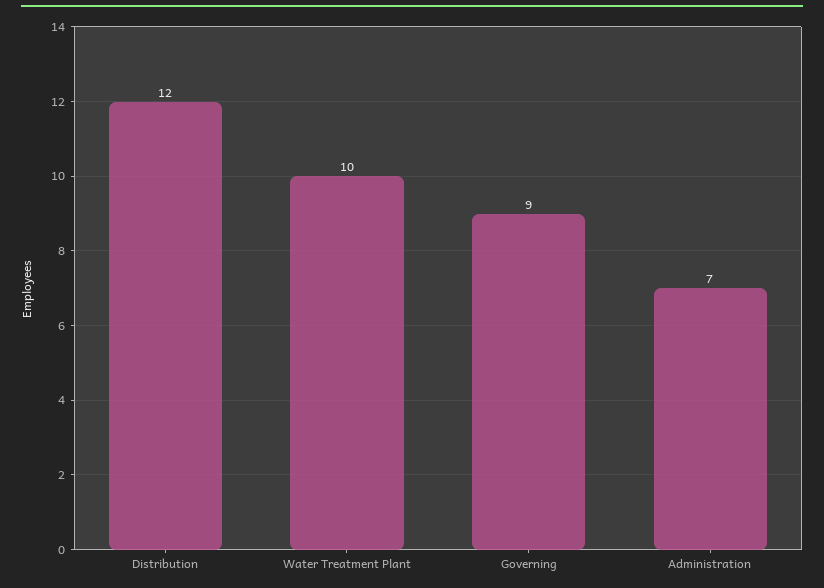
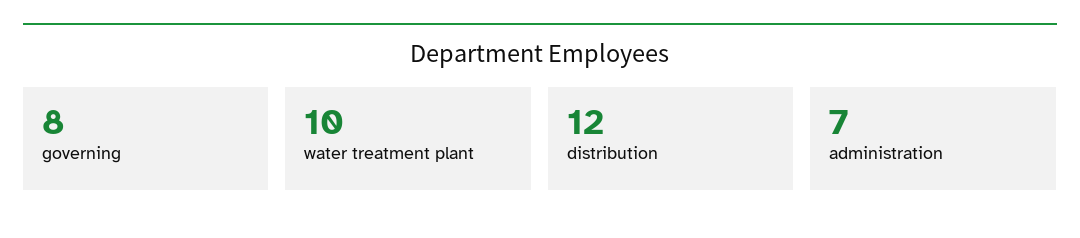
  {
    "Distribution": 12,
    "Water Treatment Plant": 10,
-   "Governing": 9,
+   "Governing": 8,
    "Administration": 7
  }

